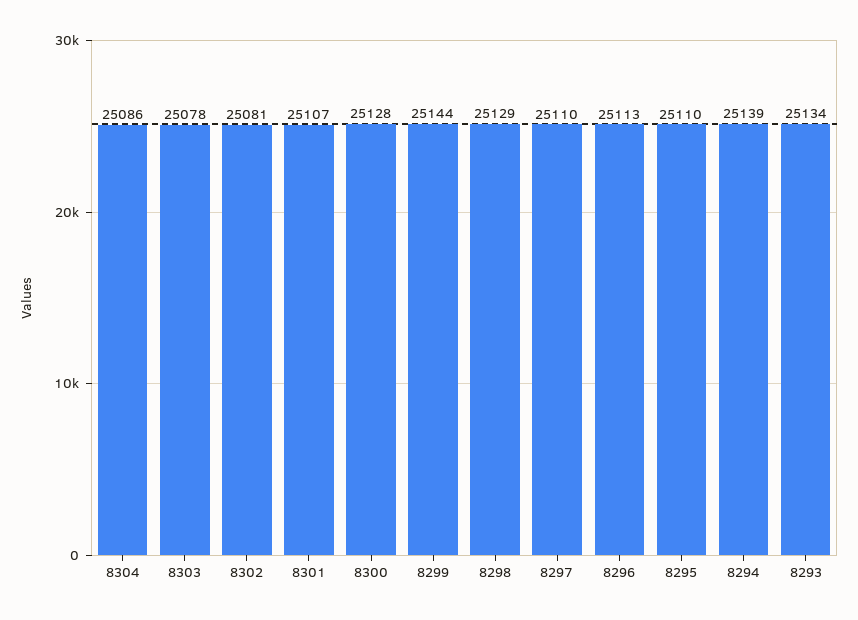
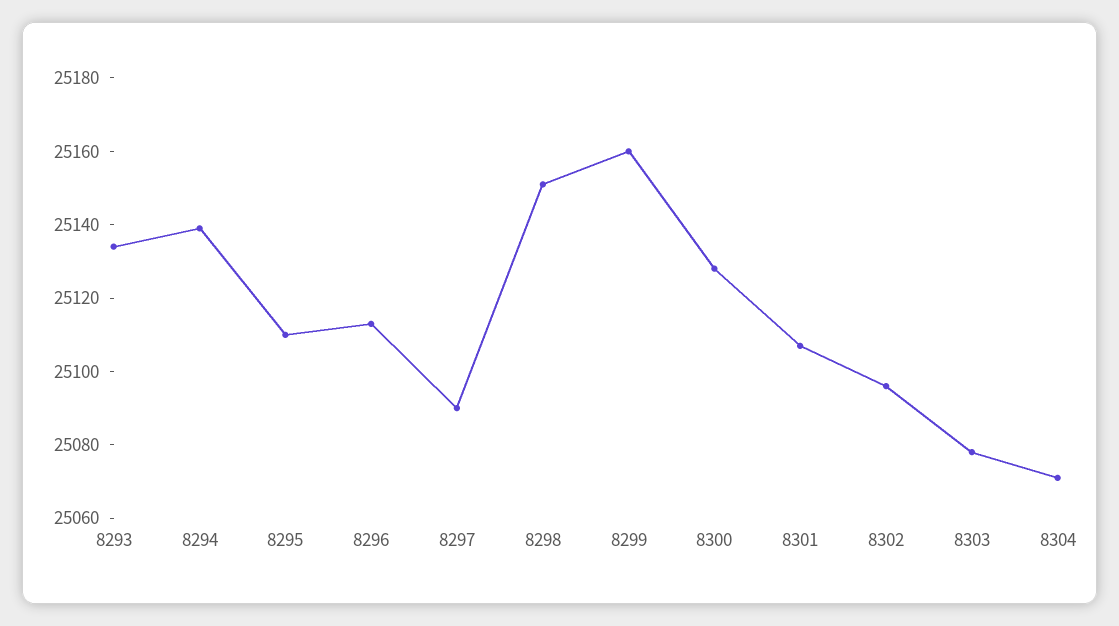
  {
-   "8304": 25086,
+   "8304": 25070,
    "8303": 25078,
-   "8302": 25081,
+   "8302": 25095,
    "8301": 25107,
    "8300": 25128,
-   "8299": 25144,
+   "8299": 25160,
-   "8298": 25129,
+   "8298": 25150,
-   "8297": 25110,
+   "8297": 25090,
    "8296": 25113,
    "8295": 25110,
    "8294": 25139,
    "8293": 25134
  }

